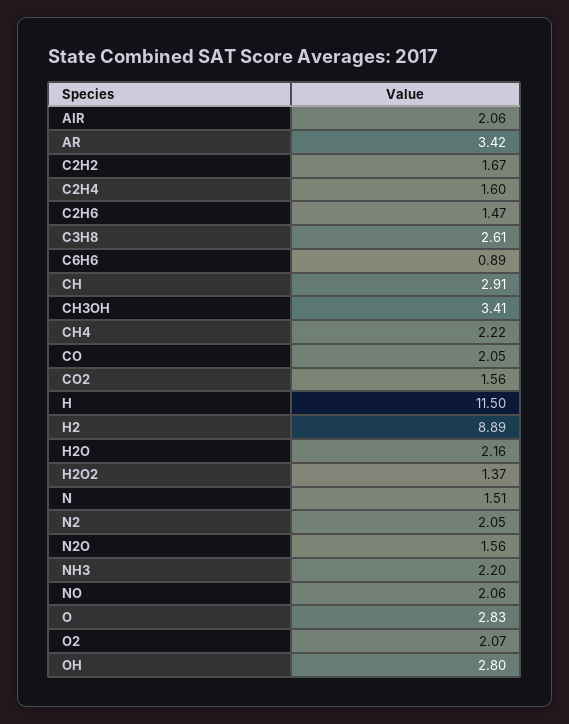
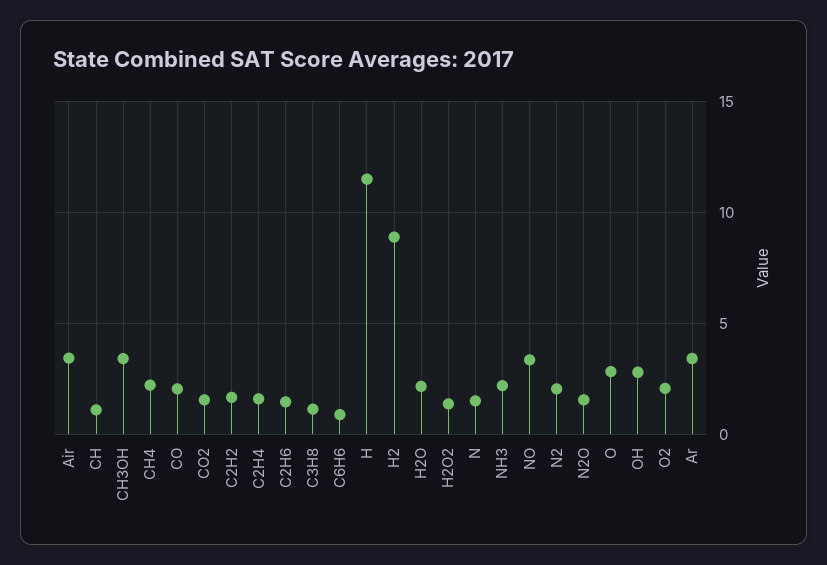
  {
-   "AIR": 2.06,
+   "AIR": 3.5,
    "AR": 3.42,
    "C2H2": 1.67,
    "C2H4": 1.6,
    "C2H6": 1.47,
-   "C3H8": 2.61,
+   "C3H8": 1,
    "C6H6": 0.89,
-   "CH": 2.91,
+   "CH": 1,
    "CH3OH": 3.41,
    "CH4": 2.22,
    "CO": 2.05,
    "CO2": 1.56,
    "H": 11.5,
    "H2": 8.89,
    "H2O": 2.16,
    "H2O2": 1.37,
    "N": 1.51,
    "N2": 2.05,
    "N2O": 1.56,
    "NH3": 2.2,
-   "NO": 2.06,
+   "NO": 3.5,
    "O": 2.83,
    "O2": 2.07,
    "OH": 2.8
  }

